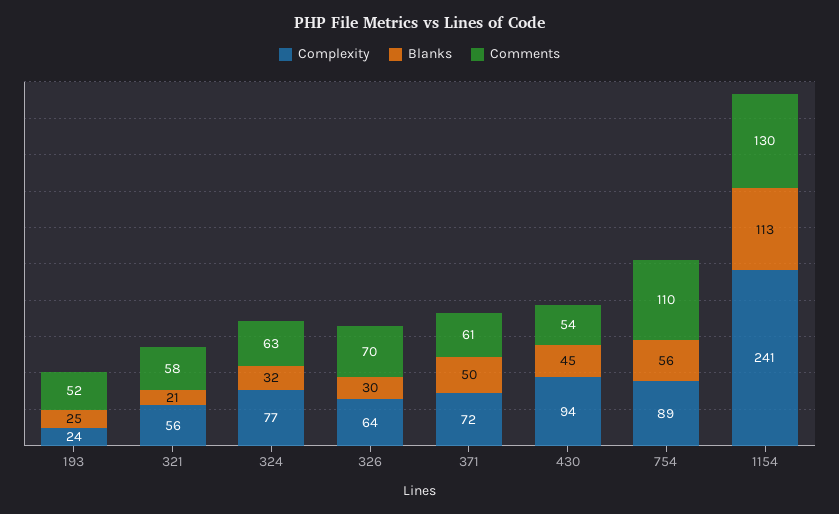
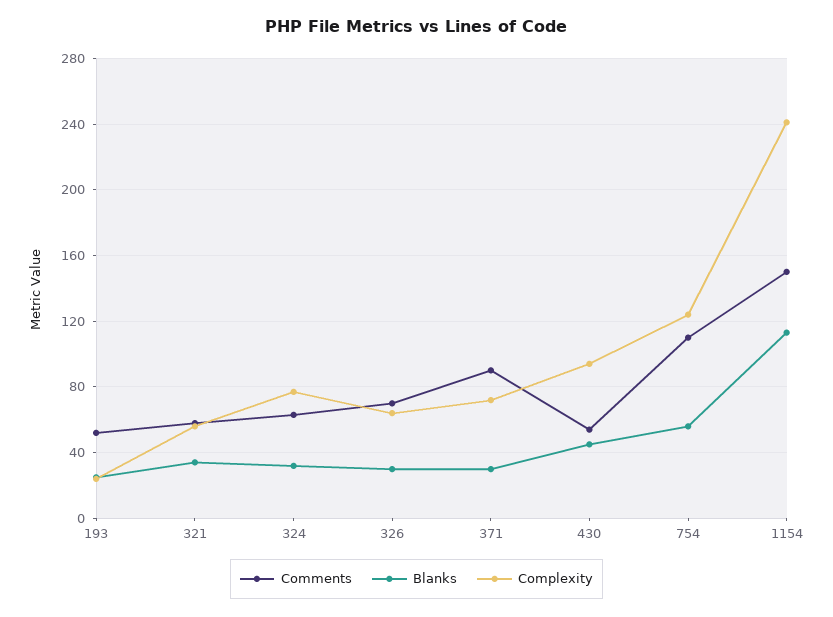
  {
    "Complexity": {
      "193": 24,
      "321": 56,
      "324": 77,
      "326": 64,
      "371": 72,
      "430": 94,
-     "754": 89,
+     "754": 125,
      "1154": 241
    },
    "Blanks": {
      "193": 25,
-     "321": 21,
+     "321": 35,
      "324": 32,
      "326": 30,
-     "371": 50,
+     "371": 30,
      "430": 45,
      "754": 56,
      "1154": 113
    },
    "Comments": {
      "193": 52,
      "321": 58,
      "324": 63,
      "326": 70,
-     "371": 61,
+     "371": 90,
      "430": 54,
      "754": 110,
-     "1154": 130
+     "1154": 150
    }
  }

